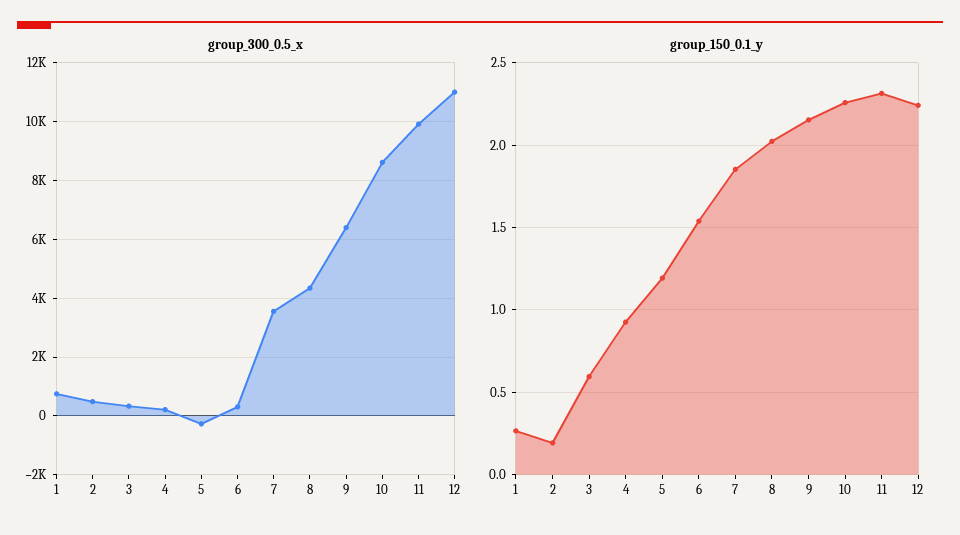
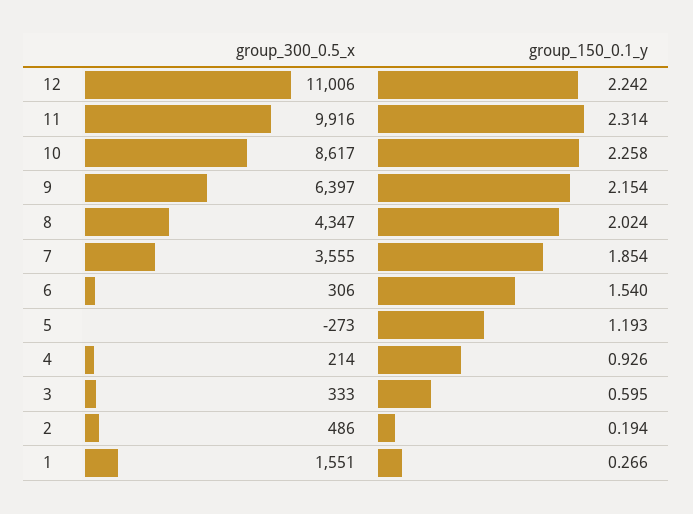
  {
    "group_300_0.5_x": {
-     "1": 750,
+     "1": 1551,
      "2": 486,
      "3": 333,
      "4": 214,
      "5": -273,
      "6": 306,
      "7": 3555,
      "8": 4347,
      "9": 6397,
      "10": 8617,
      "11": 9916,
      "12": 11006
    },
    "group_150_0.1_y": {
      "1": 0.266,
      "2": 0.194,
      "3": 0.595,
      "4": 0.926,
      "5": 1.193,
      "6": 1.54,
      "7": 1.854,
      "8": 2.024,
      "9": 2.154,
      "10": 2.258,
      "11": 2.314,
      "12": 2.242
    }
  }

